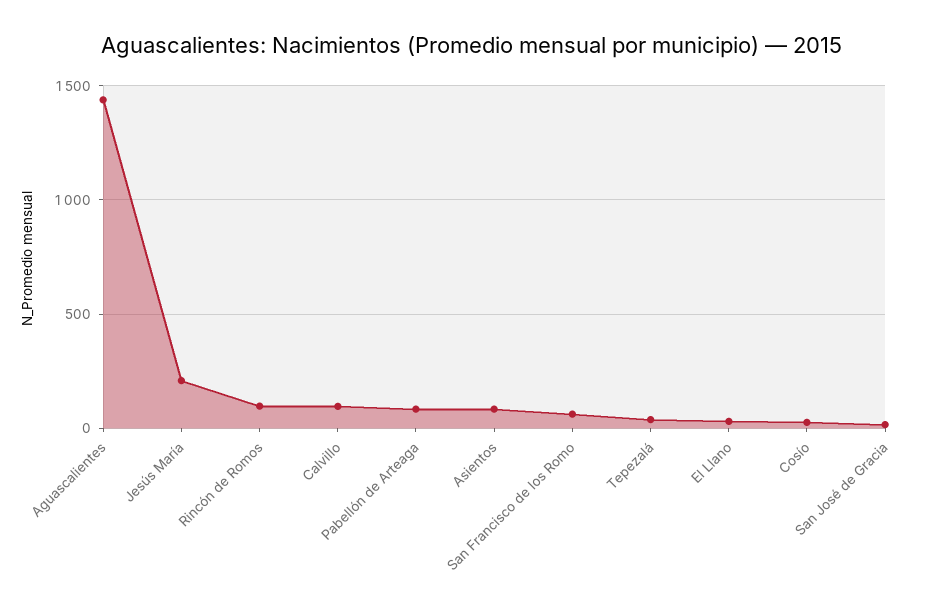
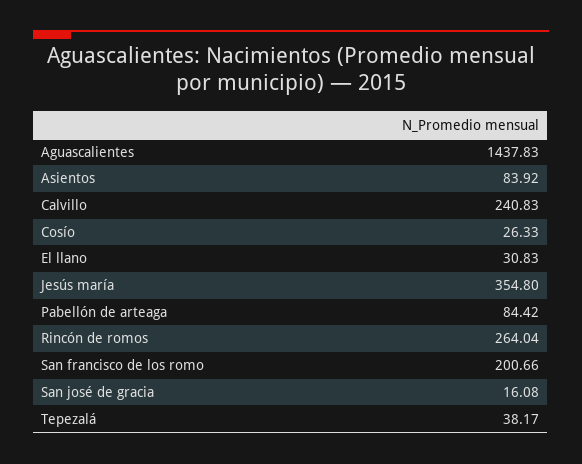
  {
    "Aguascalientes": 1437.83,
-   "Jesús María": 200,
+   "Jesús María": 354.8,
-   "Rincón de Romos": 100,
+   "Rincón de Romos": 264.04,
-   "Calvillo": 100,
+   "Calvillo": 240.83,
    "Pabellón de Arteaga": 84.42,
    "Asientos": 83.92,
-   "San Francisco de los Romo": 50,
+   "San Francisco de los Romo": 200.66,
    "Tepezalá": 38.17,
    "El Llano": 30.83,
    "Cosío": 26.33,
    "San José de Gracia": 16.08
  }

